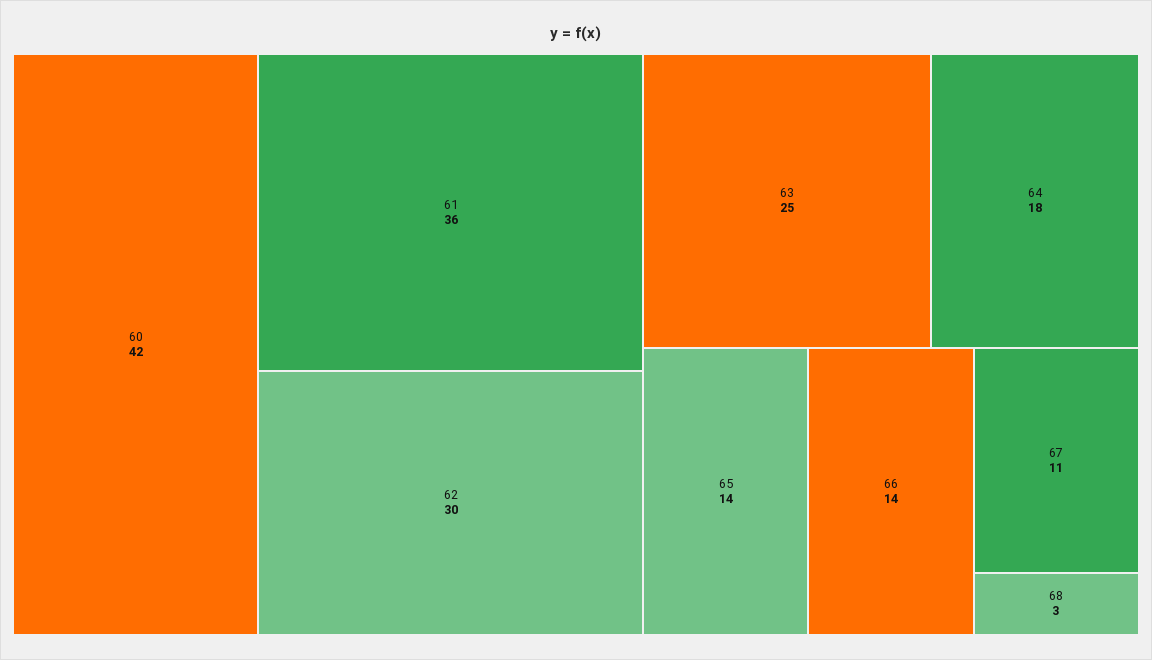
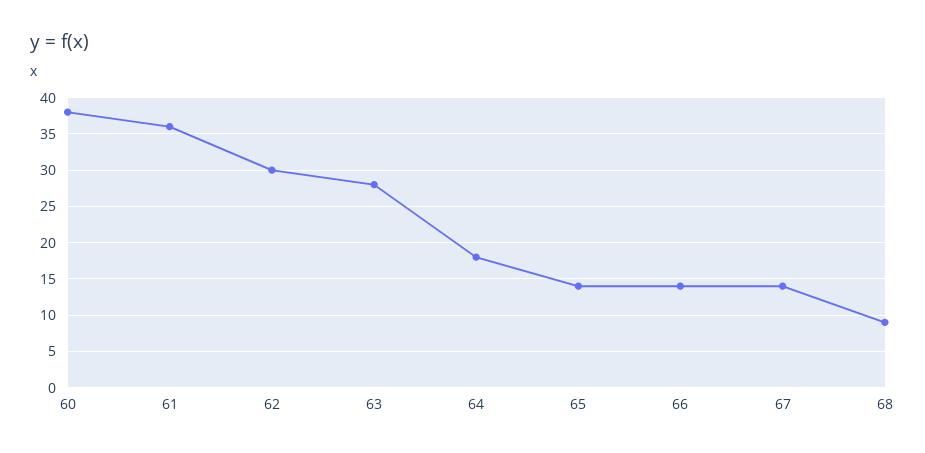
  {
-   "60": 42,
+   "60": 38,
    "61": 36,
    "62": 30,
-   "63": 25,
+   "63": 28,
    "64": 18,
    "65": 14,
    "66": 14,
-   "67": 11,
+   "67": 14,
-   "68": 3
+   "68": 9
  }

